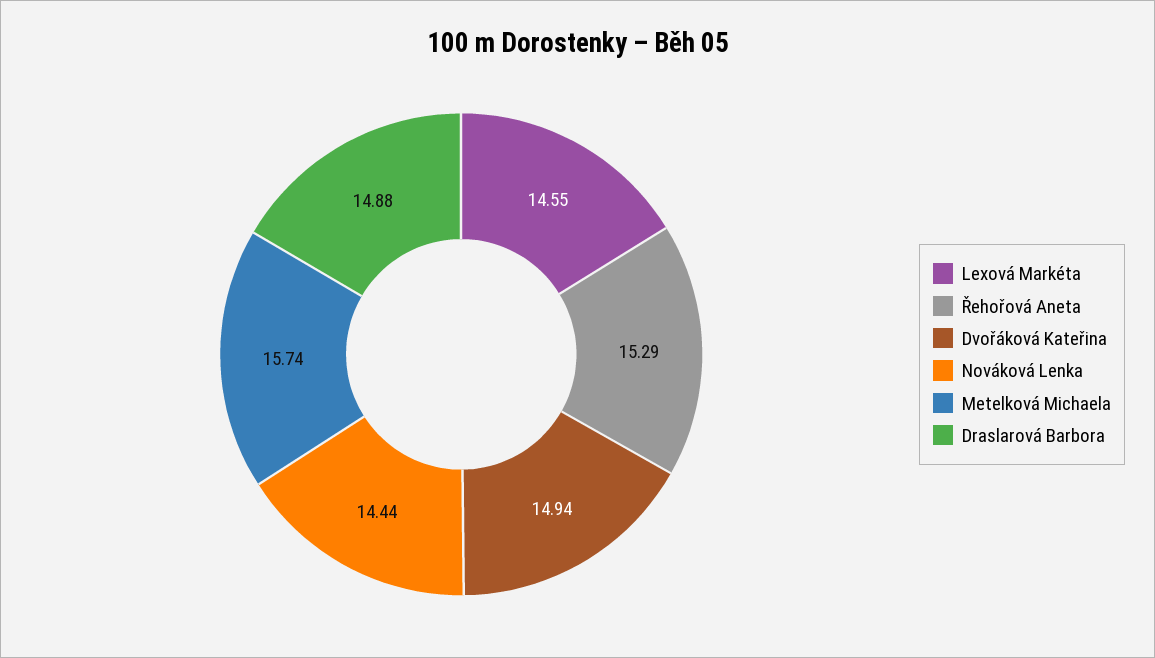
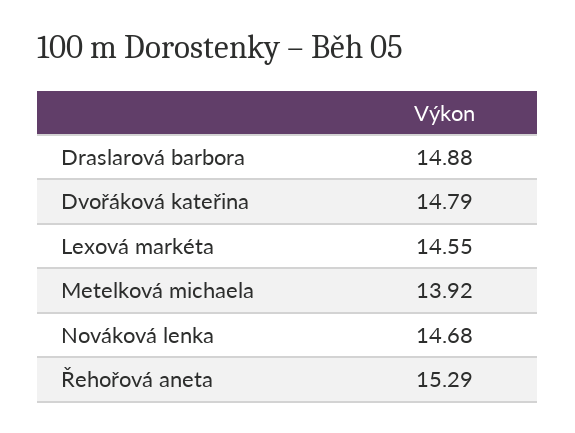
  {
    "Lexová Markéta": 14.55,
    "Řehořová Aneta": 15.29,
-   "Dvořáková Kateřina": 14.94,
+   "Dvořáková Kateřina": 14.79,
-   "Nováková Lenka": 14.44,
+   "Nováková Lenka": 14.68,
-   "Metelková Michaela": 15.74,
+   "Metelková Michaela": 13.92,
    "Draslarová Barbora": 14.88
  }

